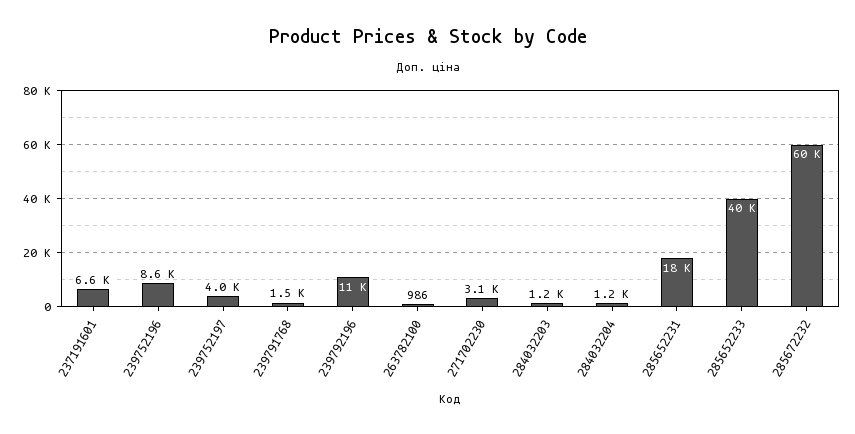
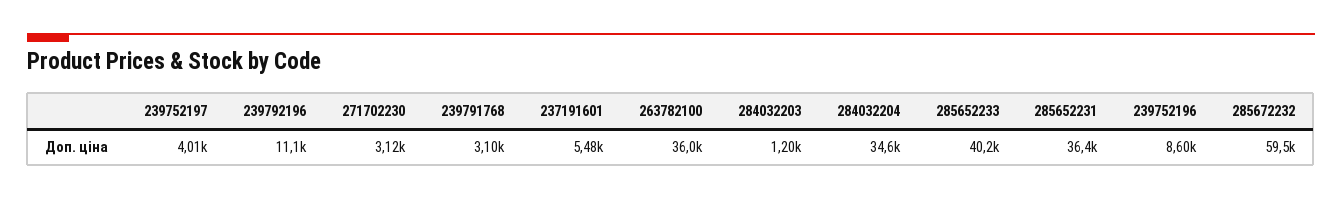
  {
-   "237191601": 6600,
+   "237191601": 5480,
    "239752196": 8600,
    "239752197": 4010,
-   "239791768": 1500,
+   "239791768": 3100,
    "239792196": 11100,
-   "263782100": 986,
+   "263782100": 36000,
    "271702230": 3120,
    "284032203": 1200,
-   "284032204": 1200,
+   "284032204": 34600,
-   "285652231": 18000,
+   "285652231": 36400,
    "285652233": 40200,
    "285672232": 59500
  }

